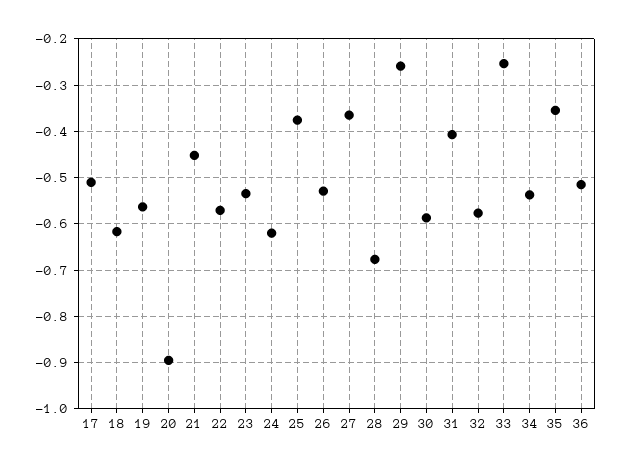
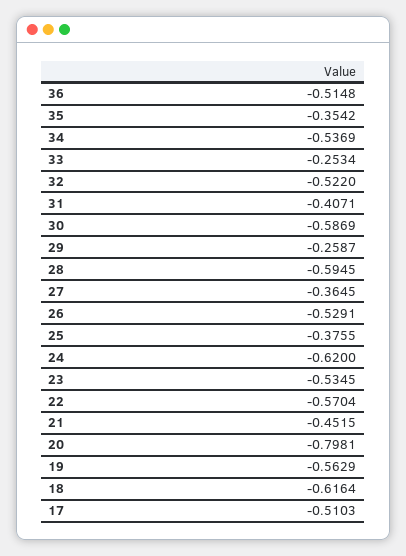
  {
    "17": -0.5103,
    "18": -0.6164,
    "19": -0.5629,
-   "20": -0.9,
+   "20": -0.7981,
    "21": -0.4515,
    "22": -0.5704,
    "23": -0.5345,
    "24": -0.62,
    "25": -0.3755,
    "26": -0.5291,
    "27": -0.3645,
-   "28": -0.68,
+   "28": -0.5945,
    "29": -0.2587,
    "30": -0.5869,
    "31": -0.4071,
-   "32": -0.58,
+   "32": -0.522,
    "33": -0.2534,
    "34": -0.5369,
    "35": -0.3542,
    "36": -0.5148
  }

